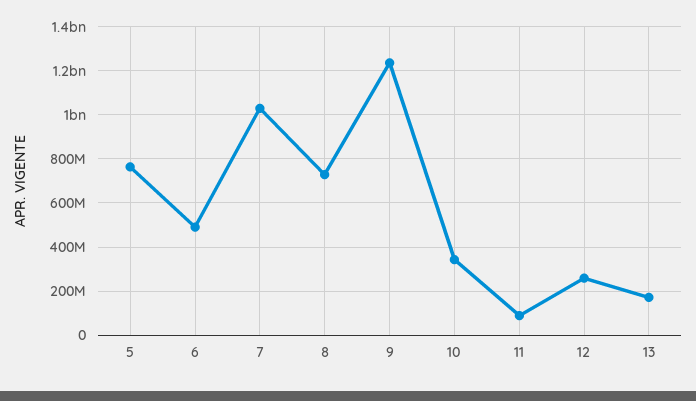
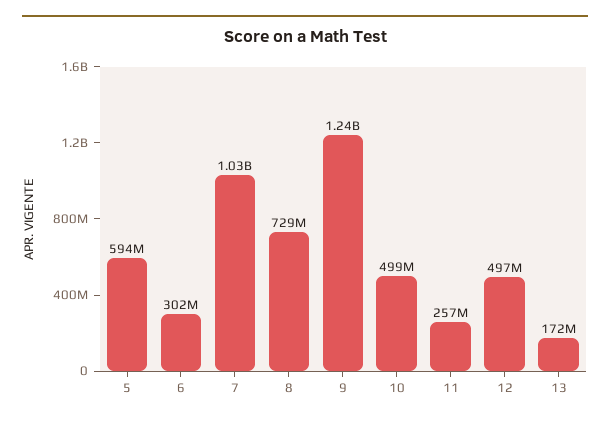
  {
-   "5": 750000000,
+   "5": 594000000,
-   "6": 500000000,
+   "6": 302000000,
    "7": 1030000000,
    "8": 729000000,
    "9": 1240000000,
-   "10": 350000000,
+   "10": 499000000,
-   "11": 100000000,
+   "11": 257000000,
-   "12": 250000000,
+   "12": 497000000,
    "13": 172000000
  }

